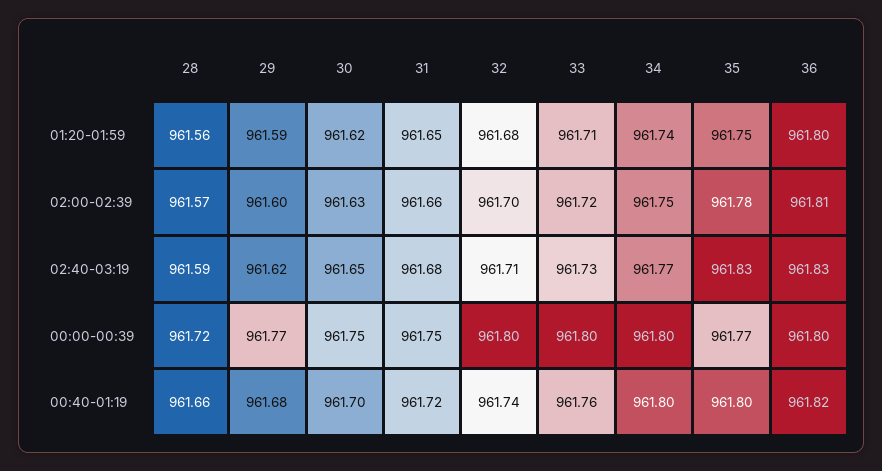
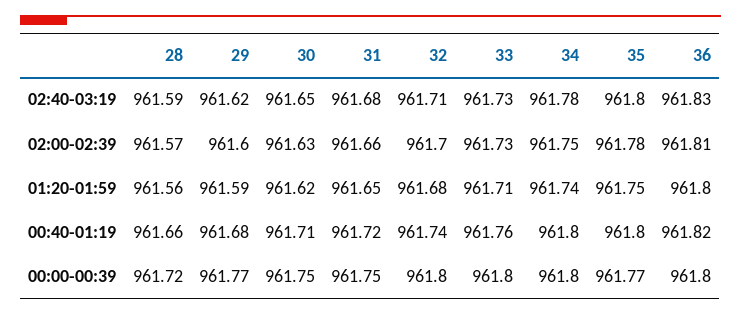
  {
    "28": {
      "01:20-01:59": 961.56,
      "02:00-02:39": 961.57,
      "02:40-03:19": 961.59,
      "00:00-00:39": 961.72,
      "00:40-01:19": 961.66
    },
    "29": {
      "01:20-01:59": 961.59,
      "02:00-02:39": 961.6,
      "02:40-03:19": 961.62,
      "00:00-00:39": 961.77,
      "00:40-01:19": 961.68
    },
    "30": {
      "01:20-01:59": 961.62,
      "02:00-02:39": 961.63,
      "02:40-03:19": 961.65,
      "00:00-00:39": 961.75,
-     "00:40-01:19": 961.7
+     "00:40-01:19": 961.71
    },
    "31": {
      "01:20-01:59": 961.65,
      "02:00-02:39": 961.66,
      "02:40-03:19": 961.68,
      "00:00-00:39": 961.75,
      "00:40-01:19": 961.72
    },
    "32": {
      "01:20-01:59": 961.68,
      "02:00-02:39": 961.7,
      "02:40-03:19": 961.71,
      "00:00-00:39": 961.8,
      "00:40-01:19": 961.74
    },
    "33": {
      "01:20-01:59": 961.71,
-     "02:00-02:39": 961.72,
+     "02:00-02:39": 961.73,
      "02:40-03:19": 961.73,
      "00:00-00:39": 961.8,
      "00:40-01:19": 961.76
    },
    "34": {
      "01:20-01:59": 961.74,
      "02:00-02:39": 961.75,
-     "02:40-03:19": 961.77,
+     "02:40-03:19": 961.78,
      "00:00-00:39": 961.8,
      "00:40-01:19": 961.8
    },
    "35": {
      "01:20-01:59": 961.75,
      "02:00-02:39": 961.78,
-     "02:40-03:19": 961.83,
+     "02:40-03:19": 961.8,
      "00:00-00:39": 961.77,
      "00:40-01:19": 961.8
    },
    "36": {
      "01:20-01:59": 961.8,
      "02:00-02:39": 961.81,
      "02:40-03:19": 961.83,
      "00:00-00:39": 961.8,
      "00:40-01:19": 961.82
    }
  }

